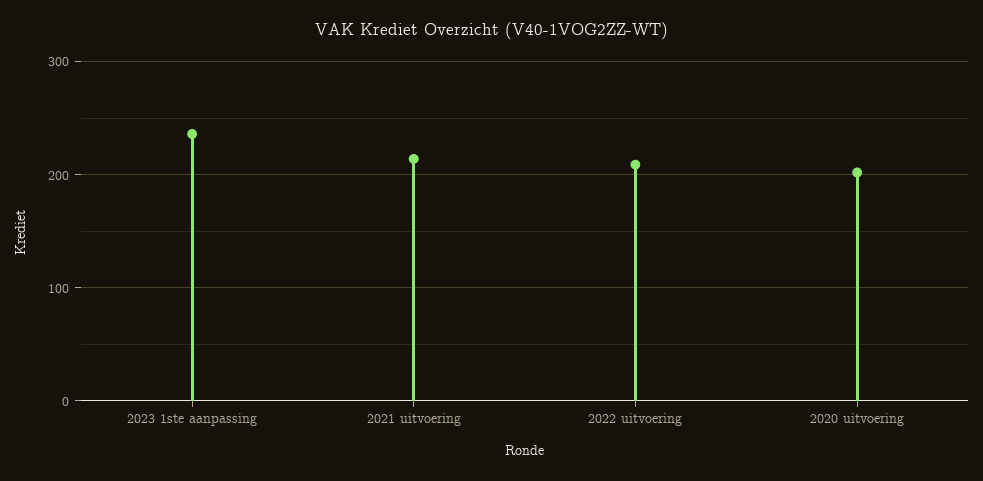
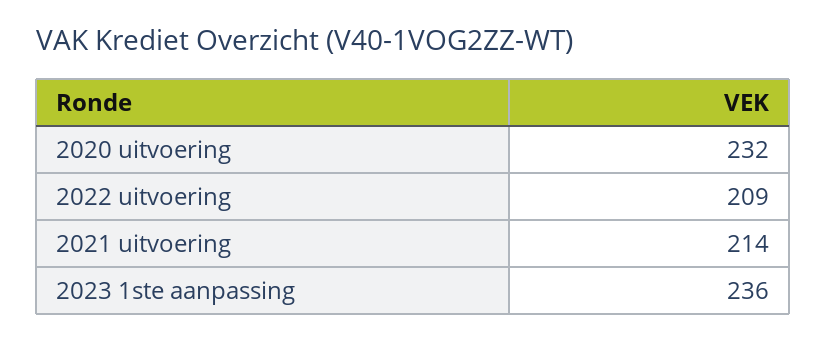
  {
    "2023 1ste aanpassing": 236,
    "2021 uitvoering": 214,
    "2022 uitvoering": 209,
-   "2020 uitvoering": 200
+   "2020 uitvoering": 232
  }

